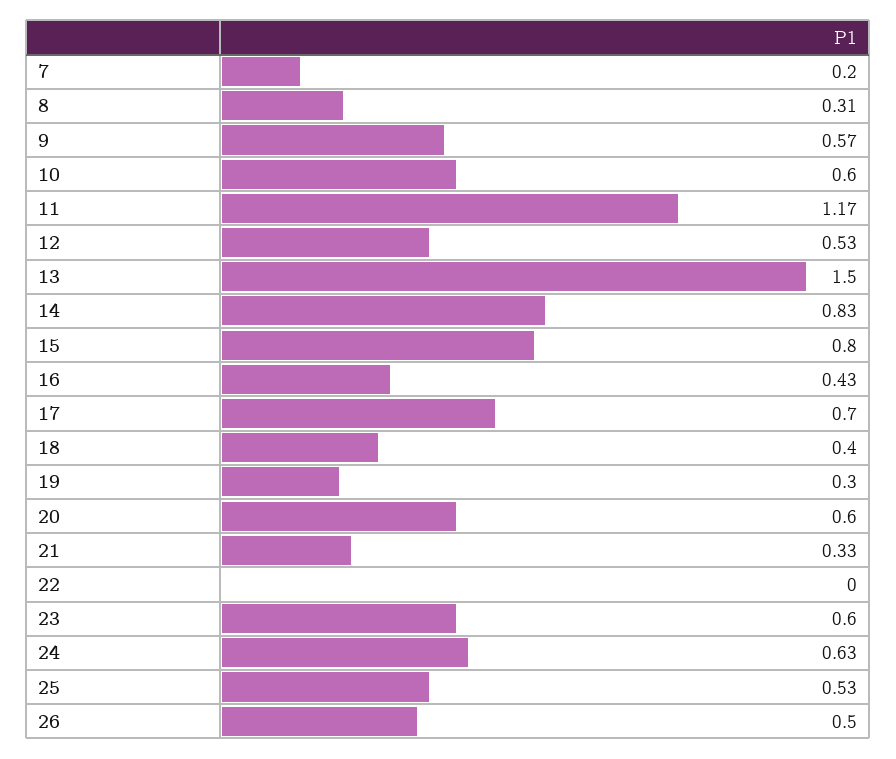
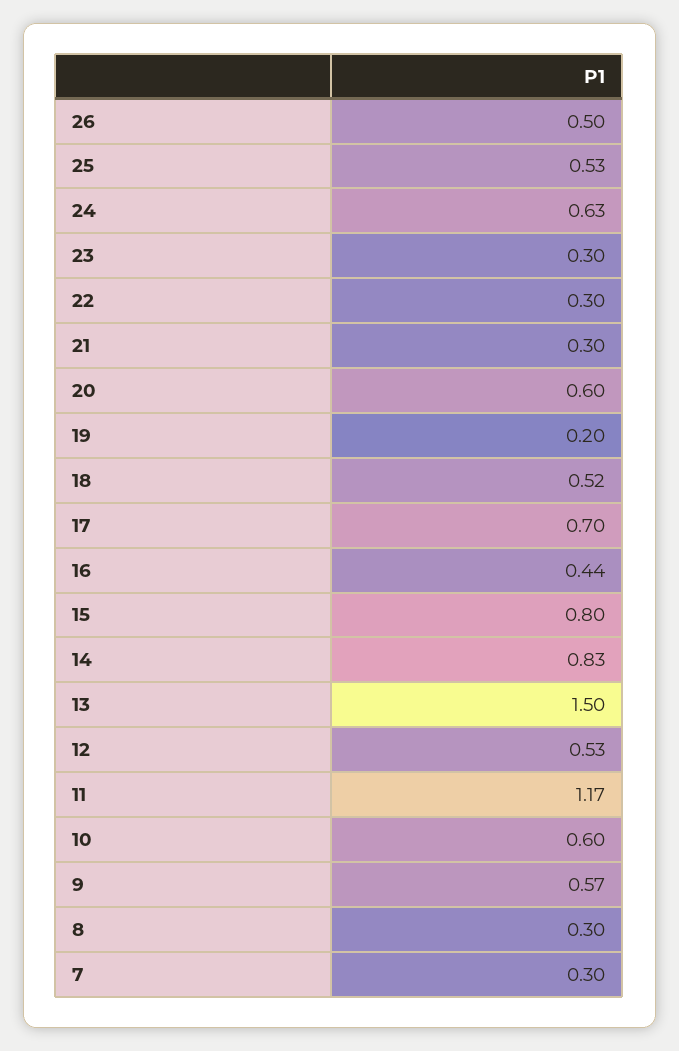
  {
-   "7": 0.2,
+   "7": 0.3,
-   "8": 0.31,
+   "8": 0.3,
    "9": 0.57,
    "10": 0.6,
    "11": 1.17,
    "12": 0.53,
    "13": 1.5,
    "14": 0.83,
    "15": 0.8,
-   "16": 0.43,
+   "16": 0.44,
    "17": 0.7,
-   "18": 0.4,
+   "18": 0.52,
-   "19": 0.3,
+   "19": 0.2,
    "20": 0.6,
-   "21": 0.33,
+   "21": 0.3,
-   "22": 0,
+   "22": 0.3,
-   "23": 0.6,
+   "23": 0.3,
    "24": 0.63,
    "25": 0.53,
    "26": 0.5
  }

